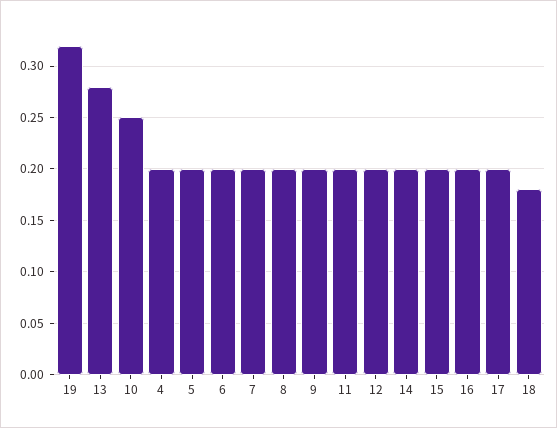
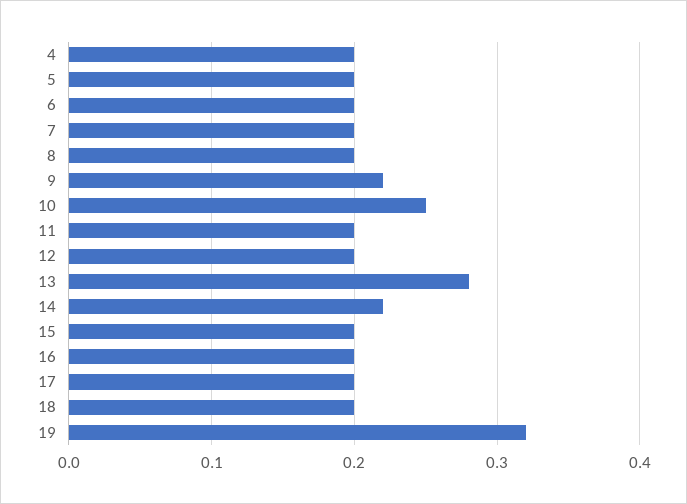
  {
    "19": 0.32,
    "13": 0.28,
    "10": 0.25,
    "4": 0.2,
    "5": 0.2,
    "6": 0.2,
    "7": 0.2,
    "8": 0.2,
-   "9": 0.2,
+   "9": 0.22,
    "11": 0.2,
    "12": 0.2,
-   "14": 0.2,
+   "14": 0.22,
    "15": 0.2,
    "16": 0.2,
    "17": 0.2,
-   "18": 0.18
+   "18": 0.2
  }

